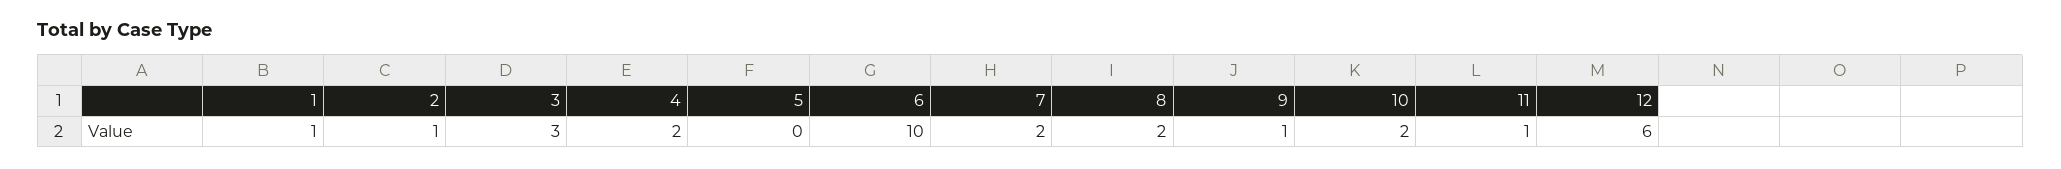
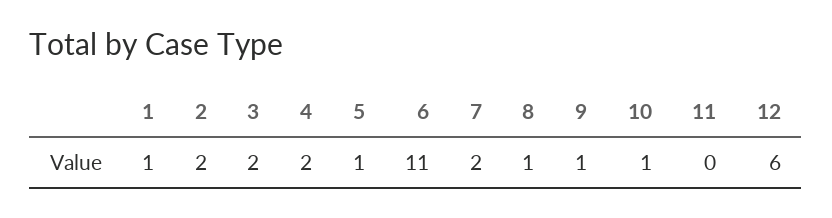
  {
    "1": 1,
-   "2": 1,
+   "2": 2,
-   "3": 3,
+   "3": 2,
    "4": 2,
-   "5": 0,
+   "5": 1,
-   "6": 10,
+   "6": 11,
    "7": 2,
-   "8": 2,
+   "8": 1,
    "9": 1,
-   "10": 2,
+   "10": 1,
-   "11": 1,
+   "11": 0,
    "12": 6
  }

